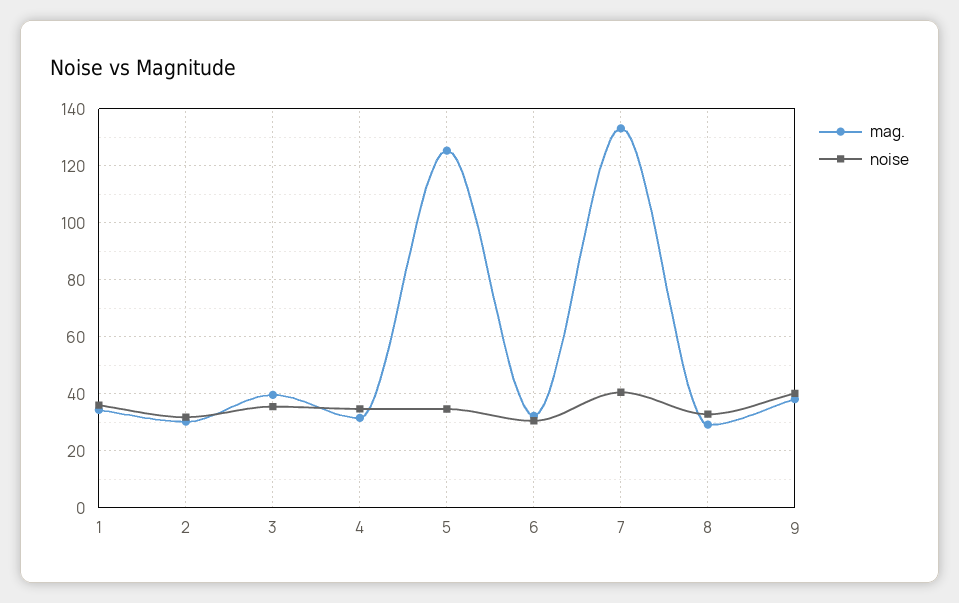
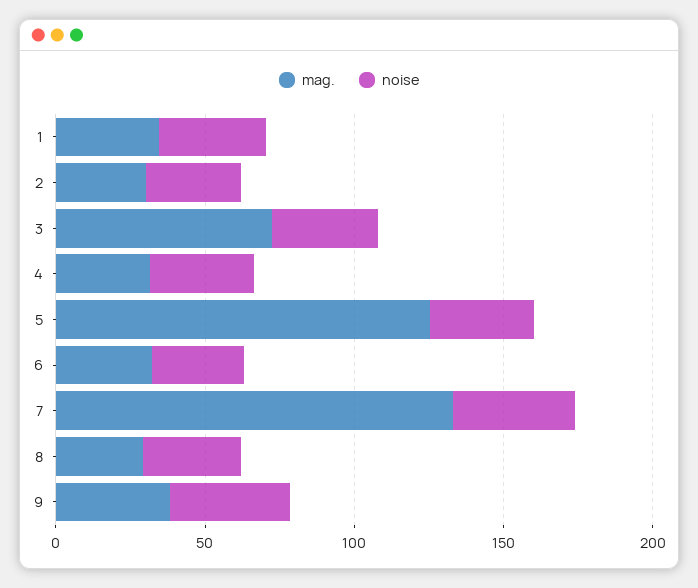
  {
    "mag.": {
      "1": 35,
      "2": 30,
-     "3": 40,
+     "3": 70,
      "4": 32.5,
      "5": 125,
      "6": 32.5,
      "7": 132.5,
      "8": 30,
      "9": 37.5
    },
    "noise": {
      "1": 35,
      "2": 32.5,
      "3": 35,
      "4": 35,
      "5": 35,
      "6": 30,
      "7": 40,
      "8": 32.5,
      "9": 40
    }
  }

